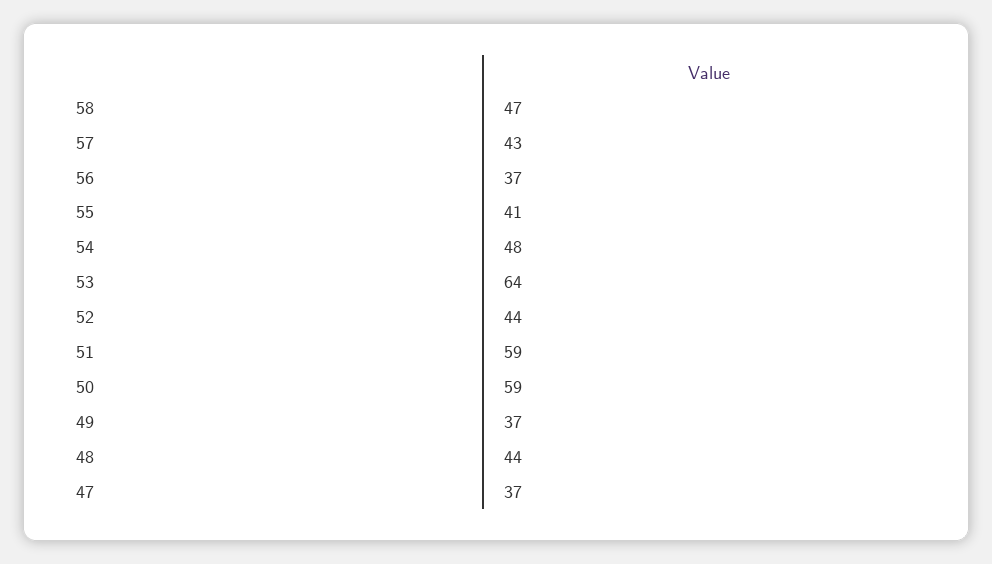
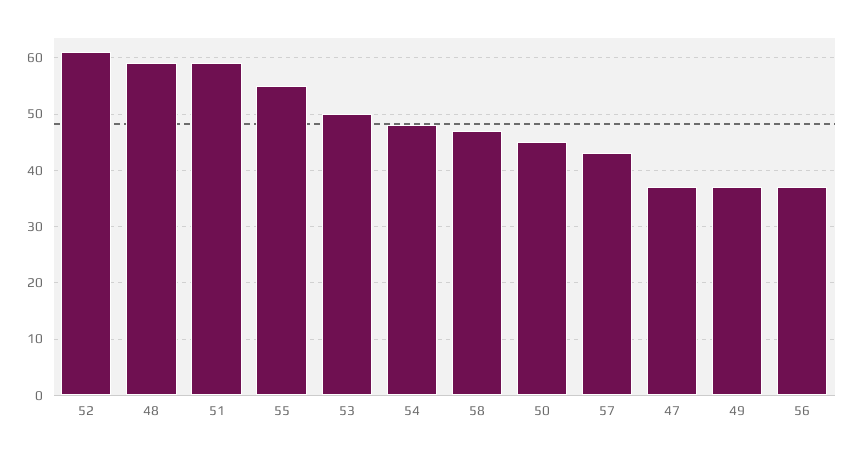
  {
    "58": 47,
    "57": 43,
    "56": 37,
-   "55": 41,
+   "55": 55,
    "54": 48,
-   "53": 64,
+   "53": 50,
-   "52": 44,
+   "52": 60,
    "51": 59,
-   "50": 59,
+   "50": 45,
    "49": 37,
-   "48": 44,
+   "48": 60,
    "47": 37
  }

